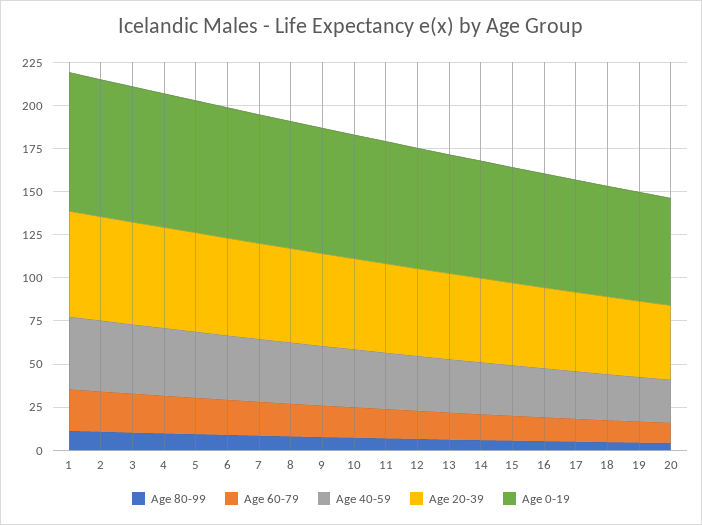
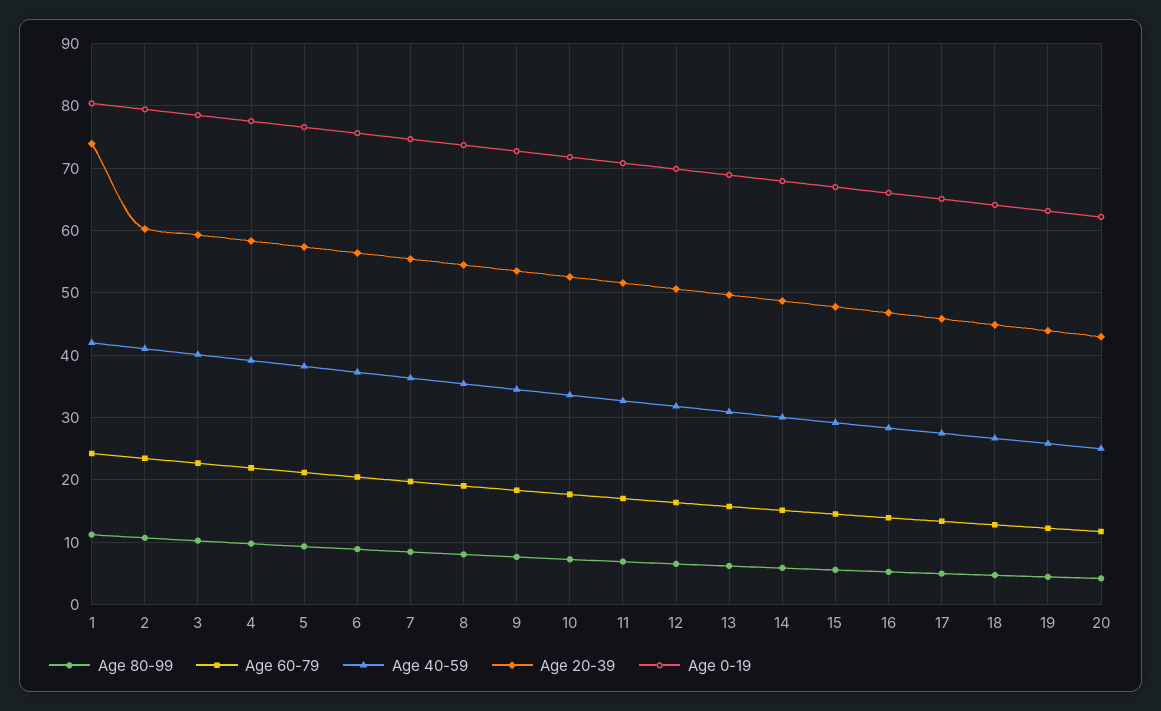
  {
    "Age 80-99": {
      "1": 11,
      "2": 11,
      "3": 10,
      "4": 10,
      "5": 9,
      "6": 9,
      "7": 8,
      "8": 8,
      "9": 8,
      "10": 7,
      "11": 7,
      "12": 7,
      "13": 6,
      "14": 6,
      "15": 6,
      "16": 5,
      "17": 5,
      "18": 5,
      "19": 4,
      "20": 4
    },
    "Age 60-79": {
      "1": 24,
      "2": 23,
      "3": 23,
      "4": 22,
      "5": 21,
      "6": 20,
      "7": 20,
      "8": 19,
      "9": 18,
      "10": 18,
      "11": 17,
      "12": 16,
      "13": 16,
      "14": 15,
      "15": 15,
      "16": 14,
      "17": 13,
      "18": 13,
      "19": 12,
      "20": 12
    },
    "Age 40-59": {
      "1": 42,
      "2": 41,
      "3": 40,
      "4": 39,
      "5": 38,
      "6": 37,
      "7": 36,
      "8": 35,
      "9": 35,
      "10": 34,
      "11": 33,
      "12": 32,
      "13": 31,
      "14": 30,
      "15": 29,
      "16": 28,
      "17": 28,
      "18": 27,
      "19": 26,
      "20": 25
    },
    "Age 20-39": {
-     "1": 60,
+     "1": 74,
      "2": 60,
      "3": 59,
      "4": 58,
      "5": 57,
      "6": 56,
      "7": 55,
      "8": 54,
      "9": 54,
      "10": 53,
      "11": 52,
      "12": 51,
      "13": 50,
      "14": 49,
      "15": 48,
      "16": 47,
      "17": 46,
      "18": 45,
      "19": 44,
      "20": 43
    },
    "Age 0-19": {
      "1": 80,
      "2": 79,
      "3": 79,
      "4": 78,
      "5": 77,
      "6": 76,
      "7": 75,
      "8": 74,
      "9": 73,
      "10": 72,
      "11": 71,
      "12": 70,
      "13": 69,
      "14": 68,
      "15": 67,
      "16": 66,
      "17": 65,
      "18": 64,
      "19": 63,
      "20": 62
    }
  }

